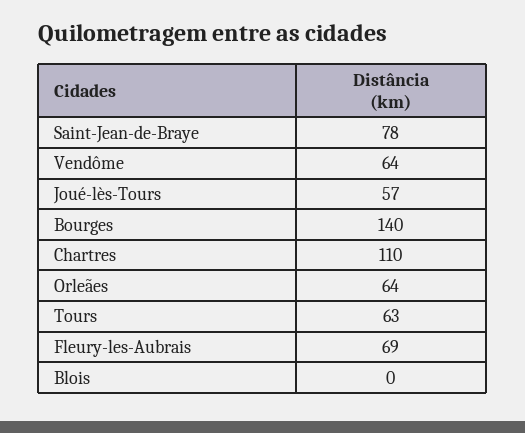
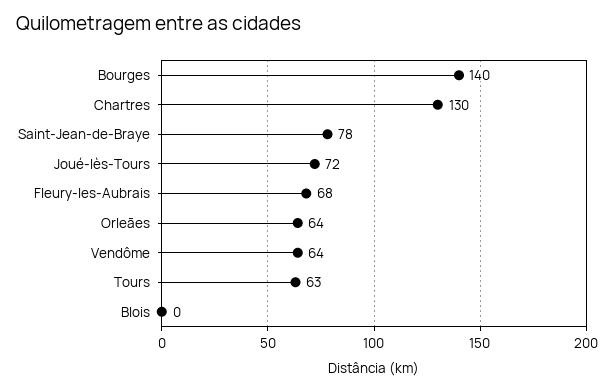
  {
    "Saint-Jean-de-Braye": 78,
    "Vendôme": 64,
-   "Joué-lès-Tours": 57,
+   "Joué-lès-Tours": 72,
    "Bourges": 140,
-   "Chartres": 110,
+   "Chartres": 130,
    "Orleães": 64,
    "Tours": 63,
-   "Fleury-les-Aubrais": 69,
+   "Fleury-les-Aubrais": 68,
    "Blois": 0
  }

